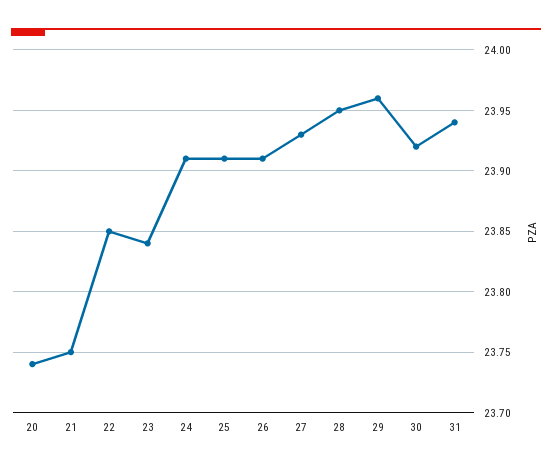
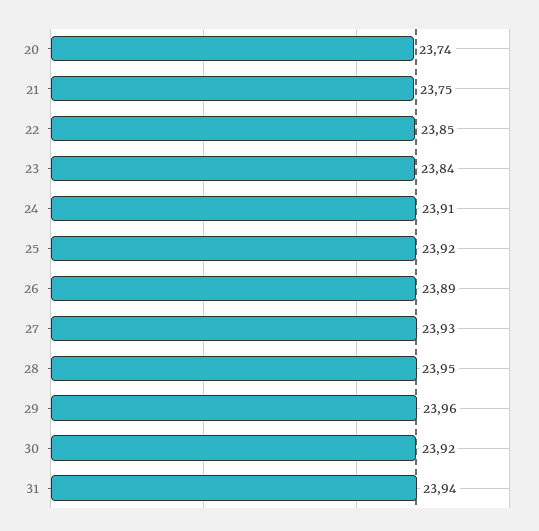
  {
    "20": 23.74,
    "21": 23.75,
    "22": 23.85,
    "23": 23.84,
    "24": 23.91,
-   "25": 23.91,
+   "25": 23.92,
-   "26": 23.91,
+   "26": 23.89,
    "27": 23.93,
    "28": 23.95,
    "29": 23.96,
    "30": 23.92,
    "31": 23.94
  }

